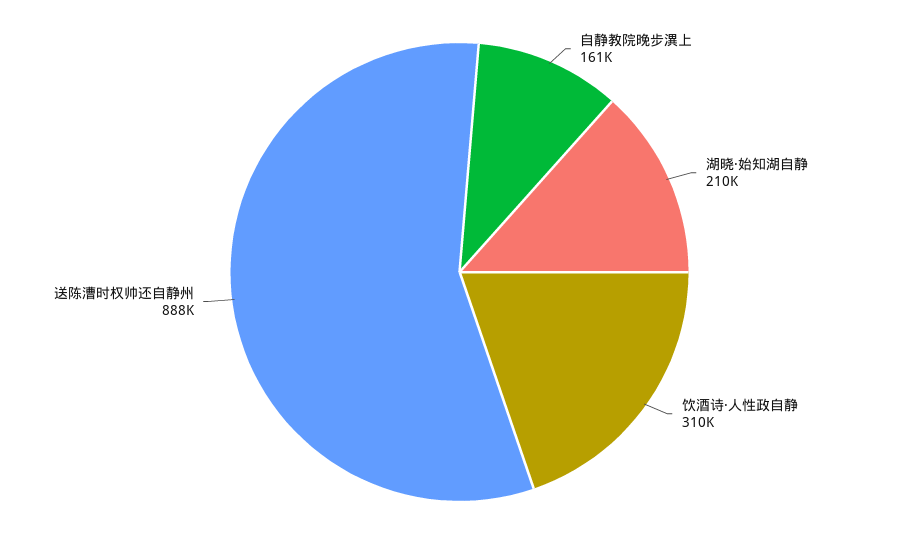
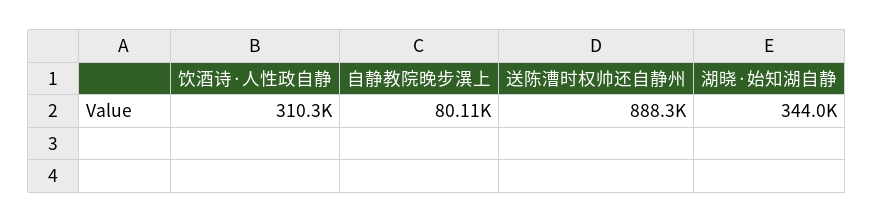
  {
-   "自静教院晚步潩上": 161000,
+   "自静教院晚步潩上": 80110,
-   "湖晓·始知湖自静": 210000,
+   "湖晓·始知湖自静": 344000,
    "饮酒诗·人性政自静": 310300,
    "送陈漕时权帅还自静州": 888300
  }

